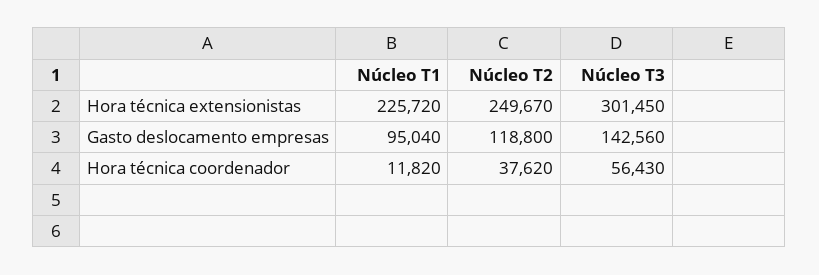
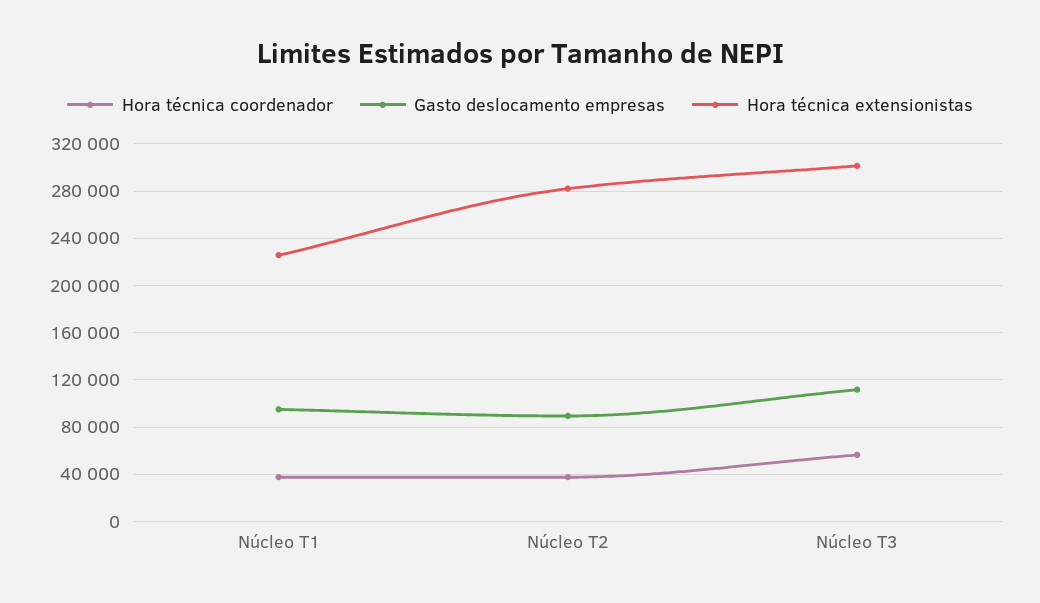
  {
    "Hora técnica extensionistas": {
      "Núcleo T1": 225720,
-     "Núcleo T2": 249670,
+     "Núcleo T2": 280000,
      "Núcleo T3": 301450
    },
    "Gasto deslocamento empresas": {
      "Núcleo T1": 95040,
-     "Núcleo T2": 118800,
+     "Núcleo T2": 90000,
-     "Núcleo T3": 142560
+     "Núcleo T3": 110000
    },
    "Hora técnica coordenador": {
-     "Núcleo T1": 11820,
+     "Núcleo T1": 40000,
      "Núcleo T2": 37620,
      "Núcleo T3": 56430
    }
  }

